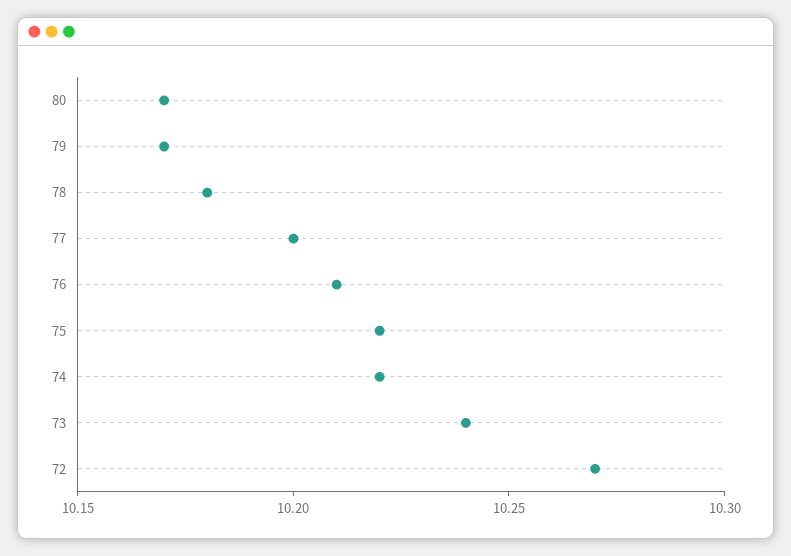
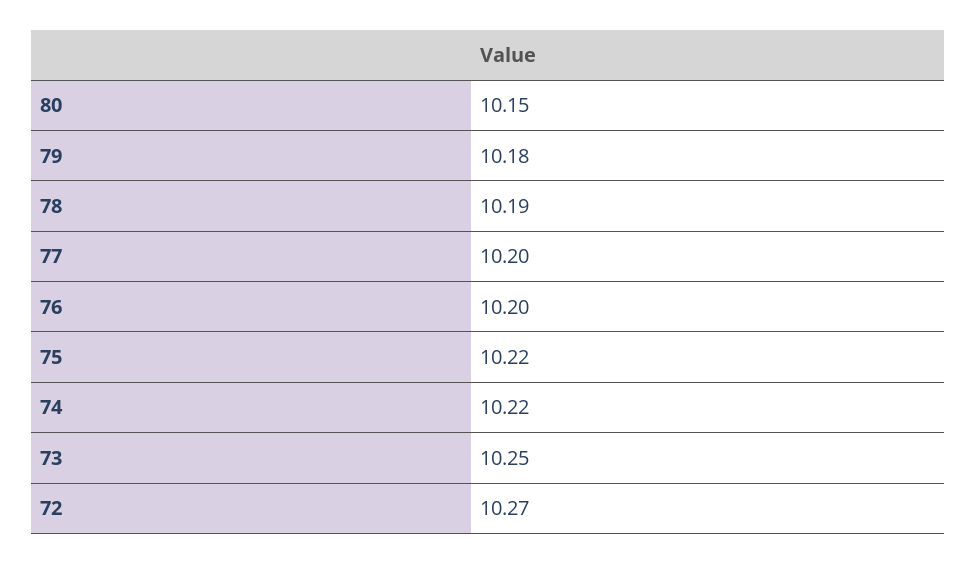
  {
-   "80": 10.17,
+   "80": 10.15,
-   "79": 10.17,
+   "79": 10.18,
-   "78": 10.18,
+   "78": 10.19,
    "77": 10.2,
-   "76": 10.21,
+   "76": 10.2,
    "75": 10.22,
    "74": 10.22,
-   "73": 10.24,
+   "73": 10.25,
    "72": 10.27
  }

